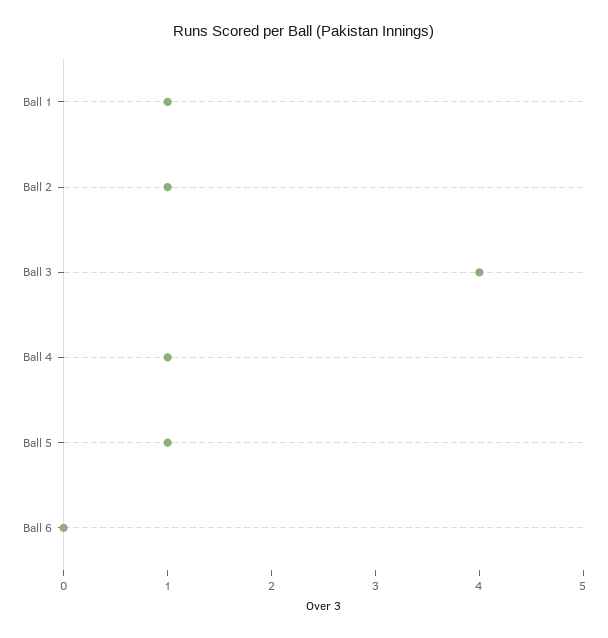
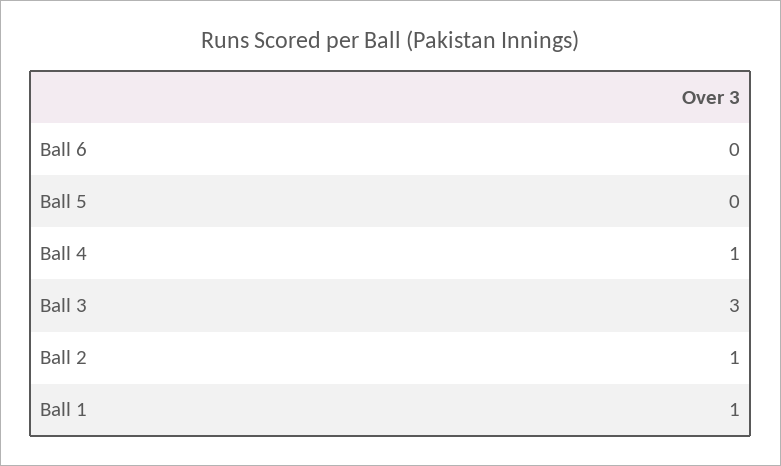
  {
    "Ball 1": 1,
    "Ball 2": 1,
-   "Ball 3": 4,
+   "Ball 3": 3,
    "Ball 4": 1,
-   "Ball 5": 1,
+   "Ball 5": 0,
    "Ball 6": 0
  }

